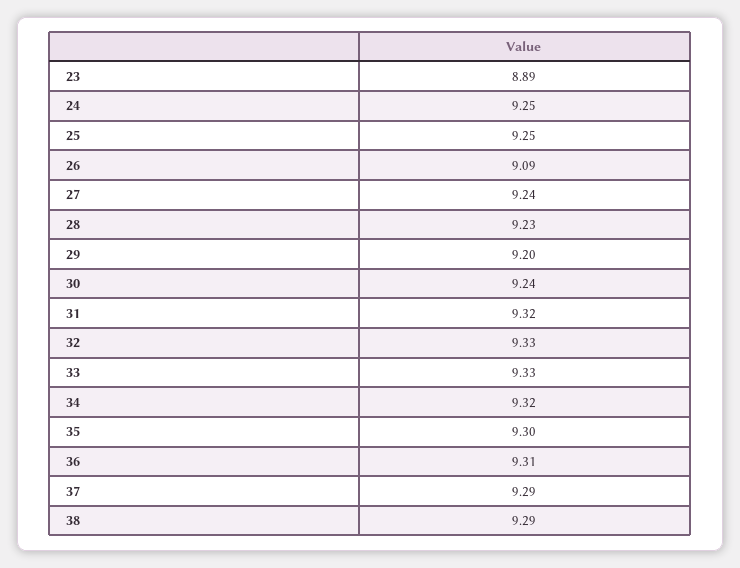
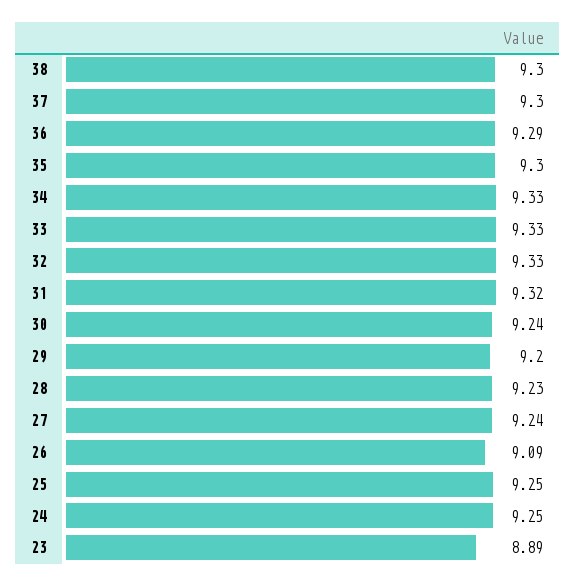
  {
    "23": 8.89,
    "24": 9.25,
    "25": 9.25,
    "26": 9.09,
    "27": 9.24,
    "28": 9.23,
    "29": 9.2,
    "30": 9.24,
    "31": 9.32,
    "32": 9.33,
    "33": 9.33,
-   "34": 9.32,
+   "34": 9.33,
    "35": 9.3,
-   "36": 9.31,
+   "36": 9.29,
-   "37": 9.29,
+   "37": 9.3,
-   "38": 9.29
+   "38": 9.3
  }

